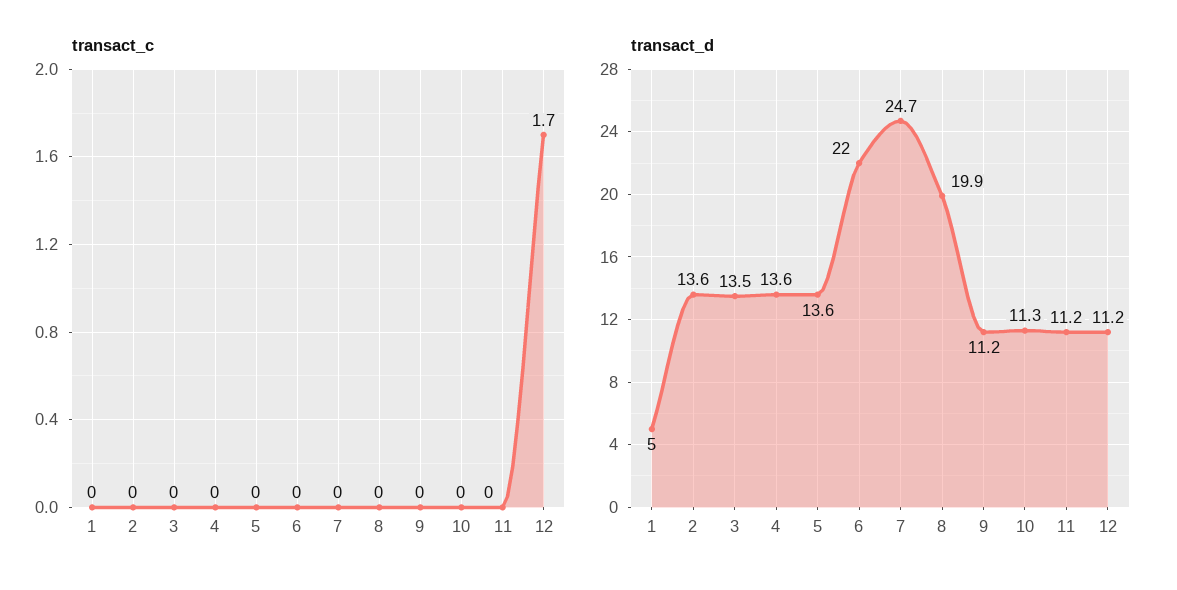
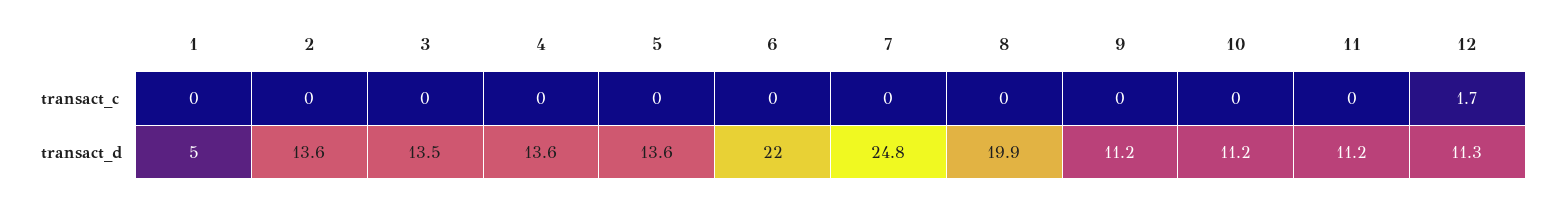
  {
    "transact_c": {
      "1": 0,
      "2": 0,
      "3": 0,
      "4": 0,
      "5": 0,
      "6": 0,
      "7": 0,
      "8": 0,
      "9": 0,
      "10": 0,
      "11": 0,
      "12": 1.7
    },
    "transact_d": {
      "1": 5,
      "2": 13.6,
      "3": 13.5,
      "4": 13.6,
      "5": 13.6,
      "6": 22,
-     "7": 24.7,
+     "7": 24.8,
      "8": 19.9,
      "9": 11.2,
-     "10": 11.3,
+     "10": 11.2,
      "11": 11.2,
-     "12": 11.2
+     "12": 11.3
    }
  }

